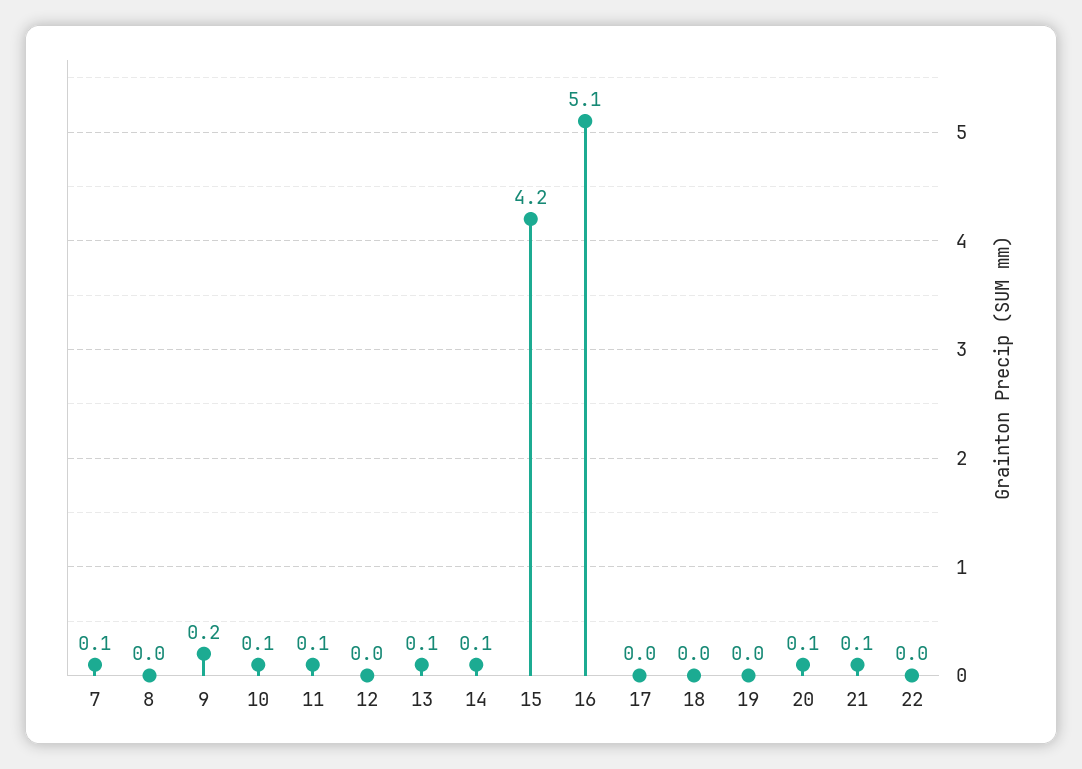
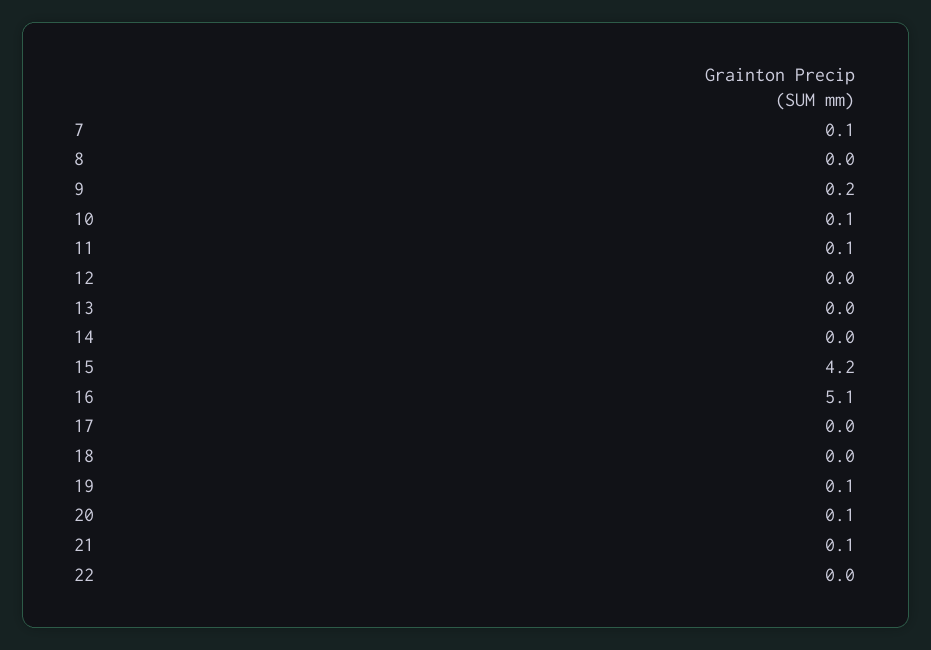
  {
    "7": 0.1,
    "8": 0,
    "9": 0.2,
    "10": 0.1,
    "11": 0.1,
    "12": 0,
-   "13": 0.1,
+   "13": 0,
-   "14": 0.1,
+   "14": 0,
    "15": 4.2,
    "16": 5.1,
    "17": 0,
    "18": 0,
-   "19": 0,
+   "19": 0.1,
    "20": 0.1,
    "21": 0.1,
    "22": 0
  }

